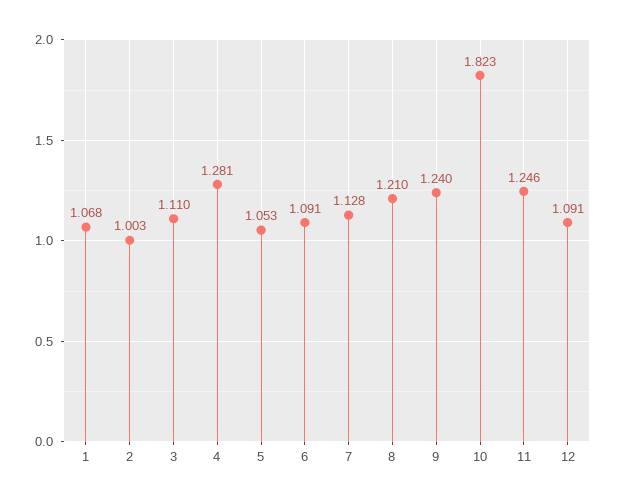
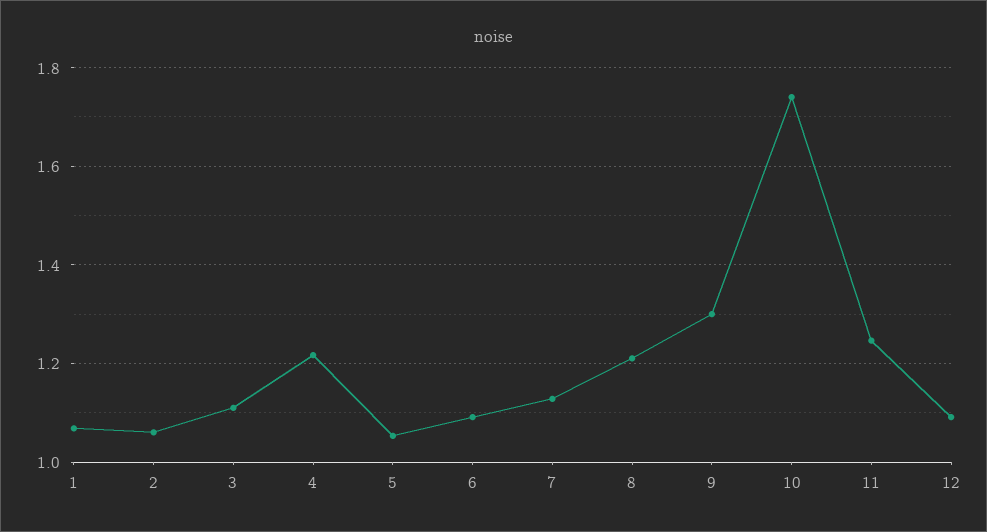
  {
    "1": 1.068,
-   "2": 1.003,
+   "2": 1.06,
    "3": 1.11,
-   "4": 1.281,
+   "4": 1.22,
    "5": 1.053,
    "6": 1.091,
    "7": 1.128,
    "8": 1.21,
-   "9": 1.24,
+   "9": 1.3,
-   "10": 1.823,
+   "10": 1.74,
    "11": 1.246,
    "12": 1.091
  }

